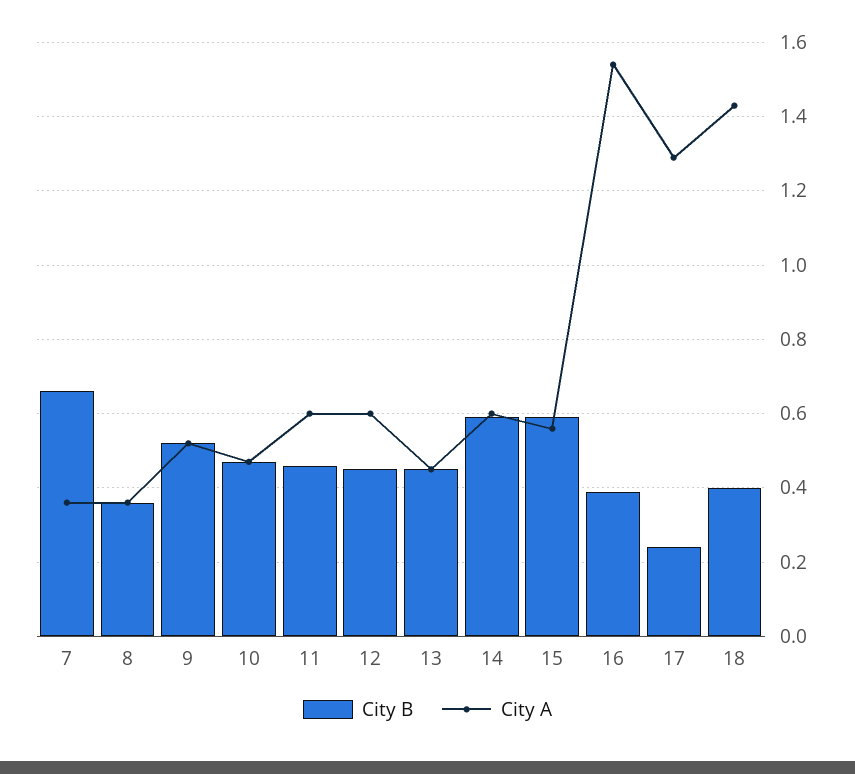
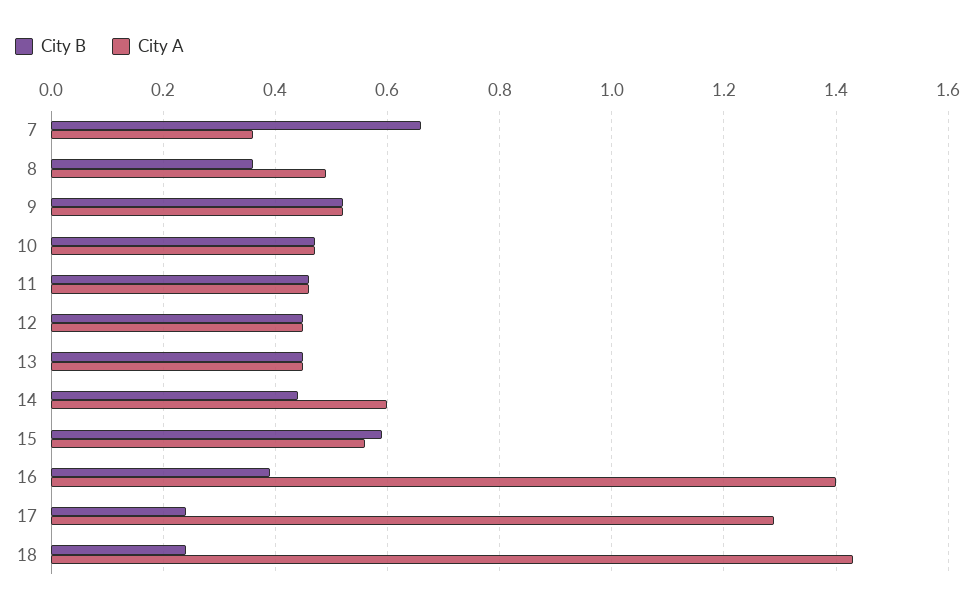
  {
    "City B": {
      "7": 0.65,
      "8": 0.35,
      "9": 0.5,
      "10": 0.45,
      "11": 0.45,
      "12": 0.45,
      "13": 0.45,
-     "14": 0.6,
+     "14": 0.45,
      "15": 0.6,
      "16": 0.4,
      "17": 0.25,
-     "18": 0.4
+     "18": 0.25
    },
    "City A": {
      "7": 0.35,
-     "8": 0.35,
+     "8": 0.5,
      "9": 0.5,
      "10": 0.45,
-     "11": 0.6,
+     "11": 0.45,
-     "12": 0.6,
+     "12": 0.45,
      "13": 0.45,
      "14": 0.6,
      "15": 0.55,
-     "16": 1.55,
+     "16": 1.4,
      "17": 1.3,
      "18": 1.45
    }
  }

